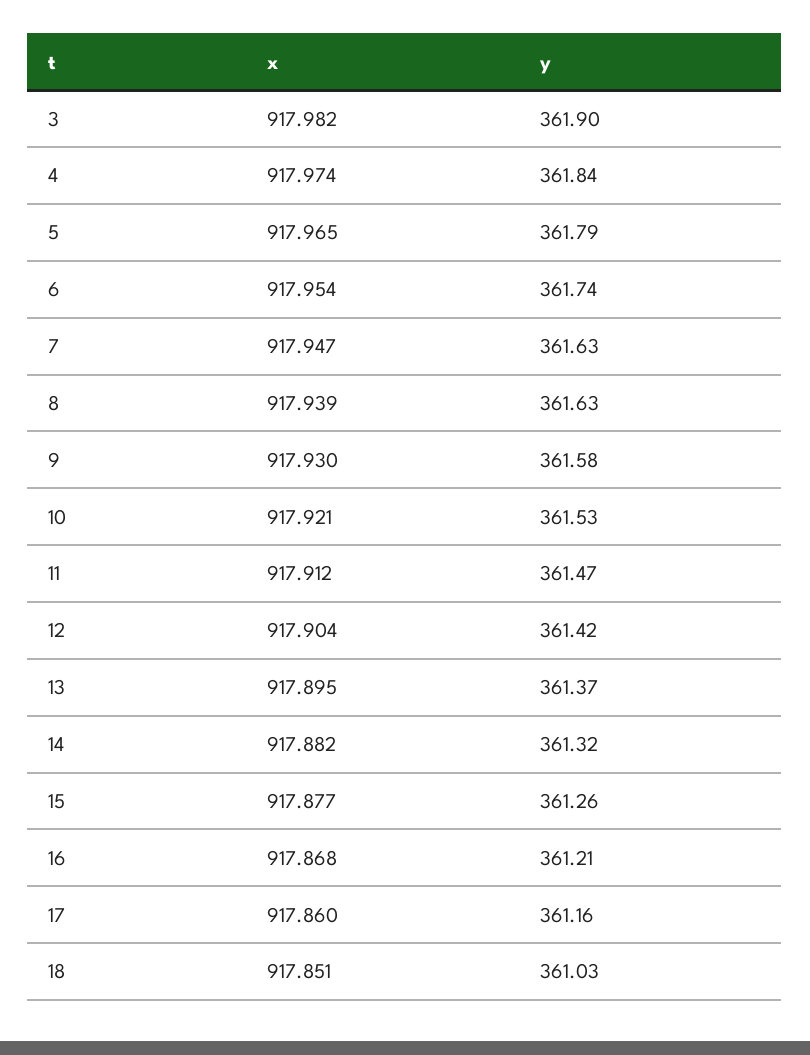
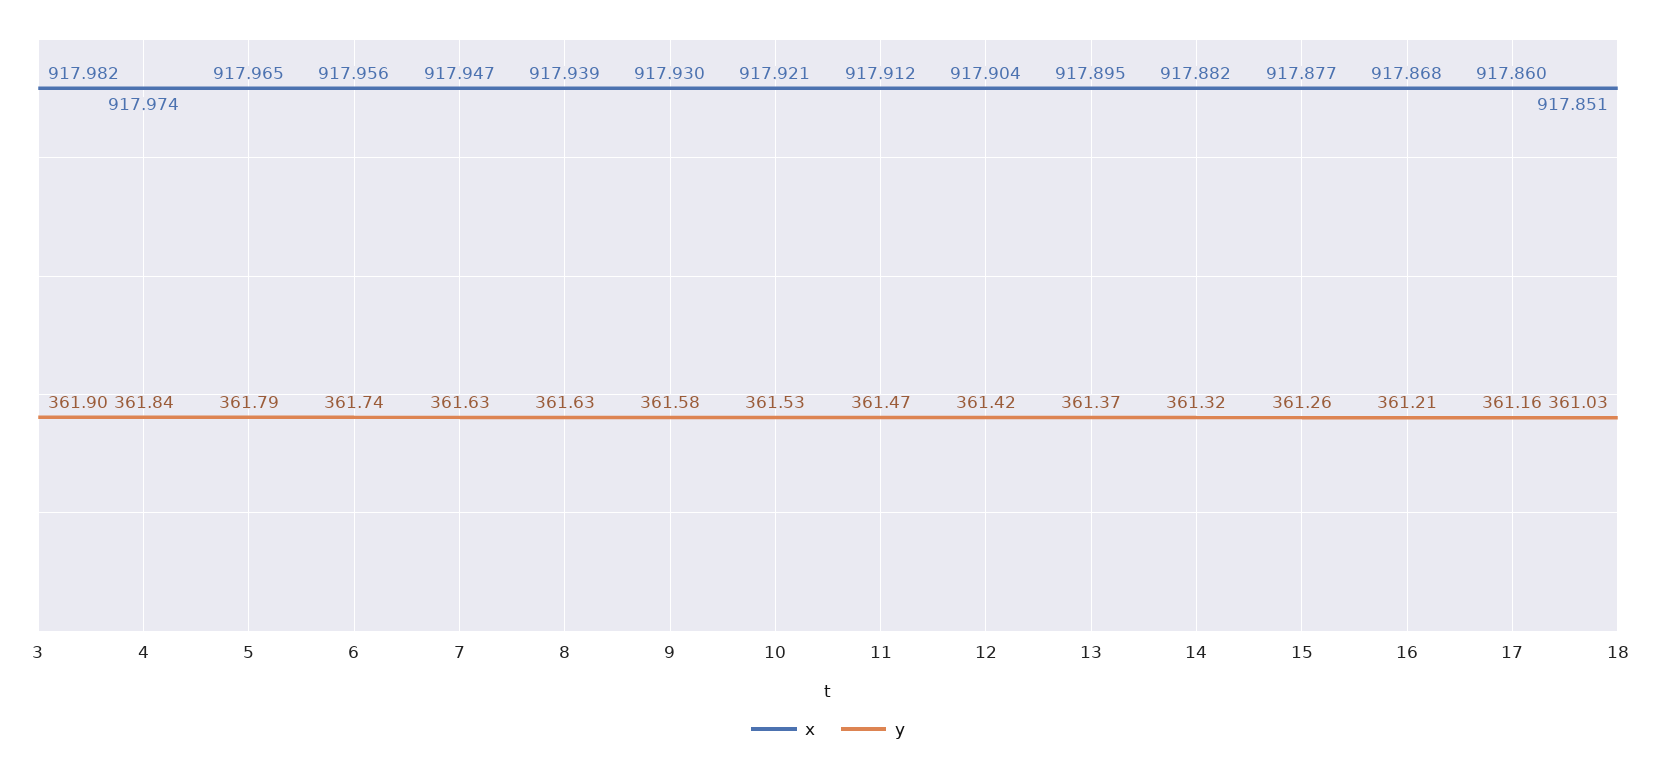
  {
    "x": {
      "3": 917.982,
      "4": 917.974,
      "5": 917.965,
-     "6": 917.954,
+     "6": 917.956,
      "7": 917.947,
      "8": 917.939,
      "9": 917.93,
      "10": 917.921,
      "11": 917.912,
      "12": 917.904,
      "13": 917.895,
      "14": 917.882,
      "15": 917.877,
      "16": 917.868,
      "17": 917.86,
      "18": 917.851
    },
    "y": {
      "3": 361.9,
      "4": 361.84,
      "5": 361.79,
      "6": 361.74,
      "7": 361.63,
      "8": 361.63,
      "9": 361.58,
      "10": 361.53,
      "11": 361.47,
      "12": 361.42,
      "13": 361.37,
      "14": 361.32,
      "15": 361.26,
      "16": 361.21,
      "17": 361.16,
      "18": 361.03
    }
  }

